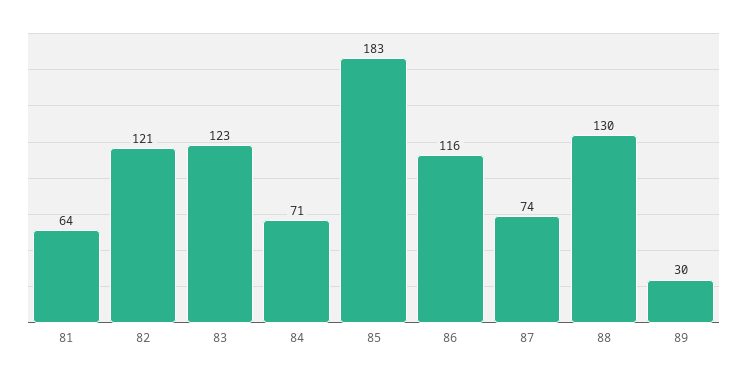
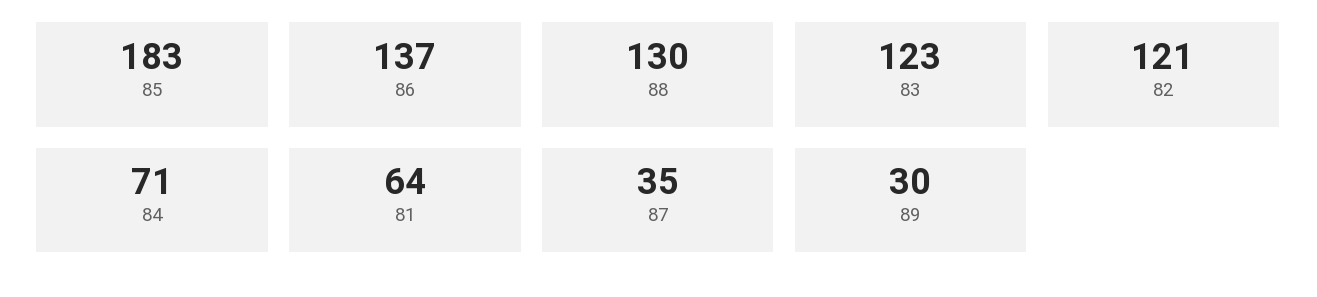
  {
    "81": 64,
    "82": 121,
    "83": 123,
    "84": 71,
    "85": 183,
-   "86": 116,
+   "86": 137,
-   "87": 74,
+   "87": 35,
    "88": 130,
    "89": 30
  }

